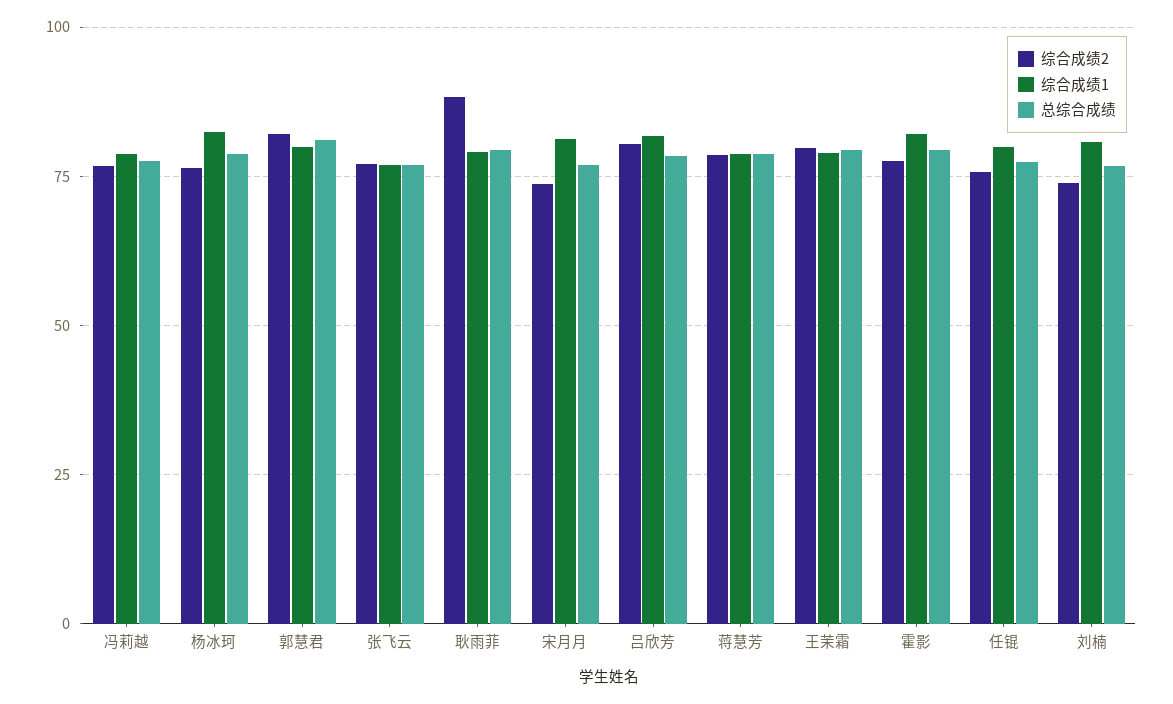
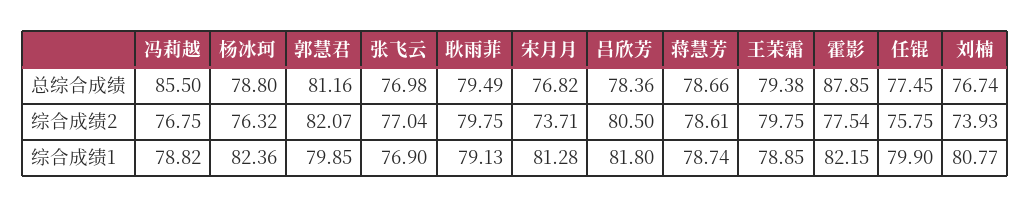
  {
    "综合成绩2": {
      "冯莉越": 76.75,
      "杨冰珂": 76.32,
      "郭慧君": 82.07,
      "张飞云": 77.04,
-     "耿雨菲": 87.5,
+     "耿雨菲": 79.75,
      "宋月月": 73.71,
      "吕欣芳": 80.5,
      "蒋慧芳": 78.61,
      "王茉霜": 79.75,
      "霍影": 77.54,
      "任锟": 75.75,
      "刘楠": 73.93
    },
    "综合成绩1": {
      "冯莉越": 78.82,
      "杨冰珂": 82.36,
      "郭慧君": 79.85,
      "张飞云": 76.9,
      "耿雨菲": 79.13,
      "宋月月": 81.28,
      "吕欣芳": 81.8,
      "蒋慧芳": 78.74,
      "王茉霜": 78.85,
      "霍影": 82.15,
      "任锟": 79.9,
      "刘楠": 80.77
    },
    "总综合成绩": {
-     "冯莉越": 77.5,
+     "冯莉越": 85.5,
      "杨冰珂": 78.8,
      "郭慧君": 81.16,
      "张飞云": 76.98,
      "耿雨菲": 79.49,
      "宋月月": 76.82,
      "吕欣芳": 78.36,
      "蒋慧芳": 78.66,
      "王茉霜": 79.38,
-     "霍影": 80,
+     "霍影": 87.85,
      "任锟": 77.45,
      "刘楠": 76.74
    }
  }

